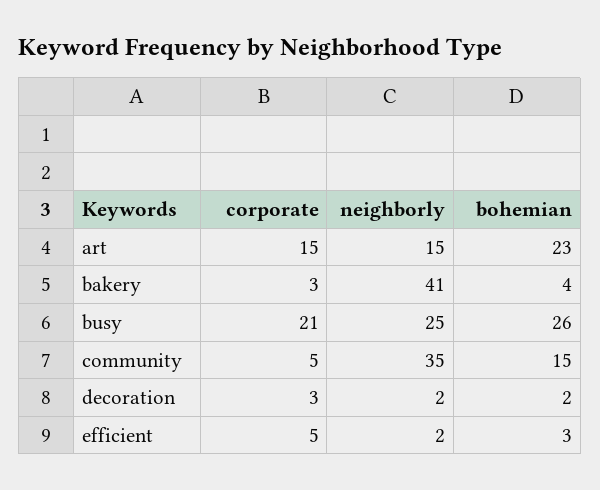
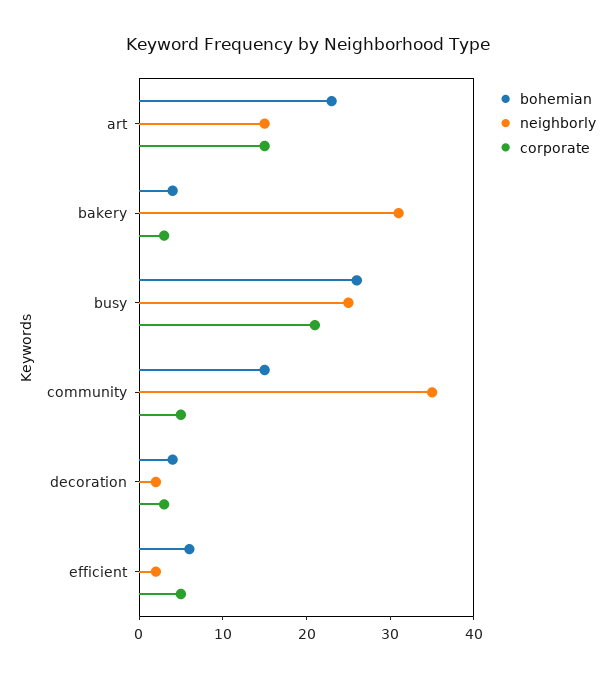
  {
    "corporate": {
      "art": 15,
      "bakery": 3,
      "busy": 21,
      "community": 5,
      "decoration": 3,
      "efficient": 5
    },
    "neighborly": {
      "art": 15,
-     "bakery": 41,
+     "bakery": 31,
      "busy": 25,
      "community": 35,
      "decoration": 2,
      "efficient": 2
    },
    "bohemian": {
      "art": 23,
      "bakery": 4,
      "busy": 26,
      "community": 15,
-     "decoration": 2,
+     "decoration": 4,
-     "efficient": 3
+     "efficient": 6
    }
  }

